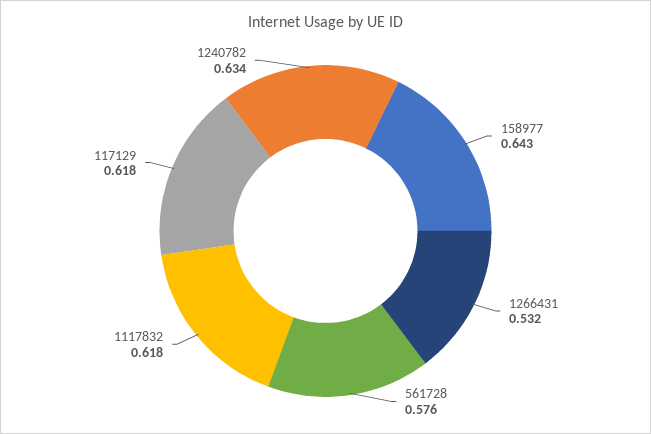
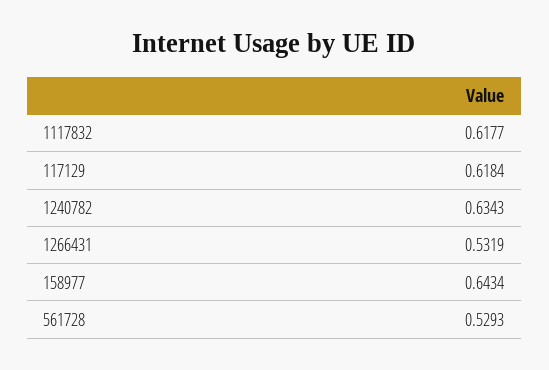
  {
    "158977": 0.6434,
    "1266431": 0.5319,
-   "561728": 0.576,
+   "561728": 0.5293,
    "1117832": 0.6177,
    "117129": 0.6184,
    "1240782": 0.6343
  }

